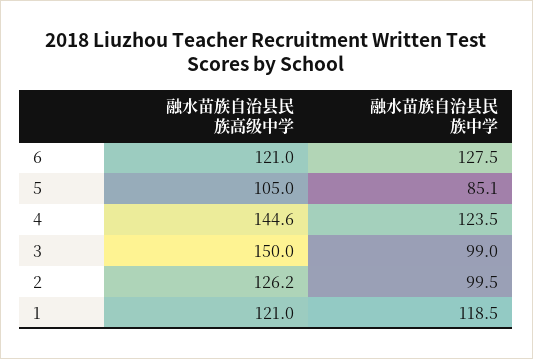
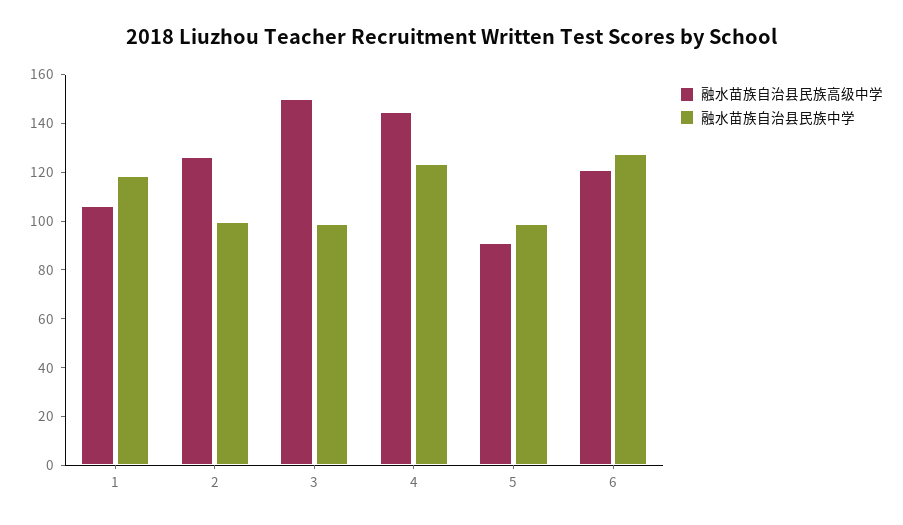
  {
    "融水苗族自治县民族高级中学": {
      "6": 121,
-     "5": 105,
+     "5": 90,
      "4": 144.6,
      "3": 150,
      "2": 126.2,
-     "1": 121
+     "1": 105
    },
    "融水苗族自治县民族中学": {
      "6": 127.5,
-     "5": 85.1,
+     "5": 100,
      "4": 123.5,
      "3": 99,
      "2": 99.5,
      "1": 118.5
    }
  }

